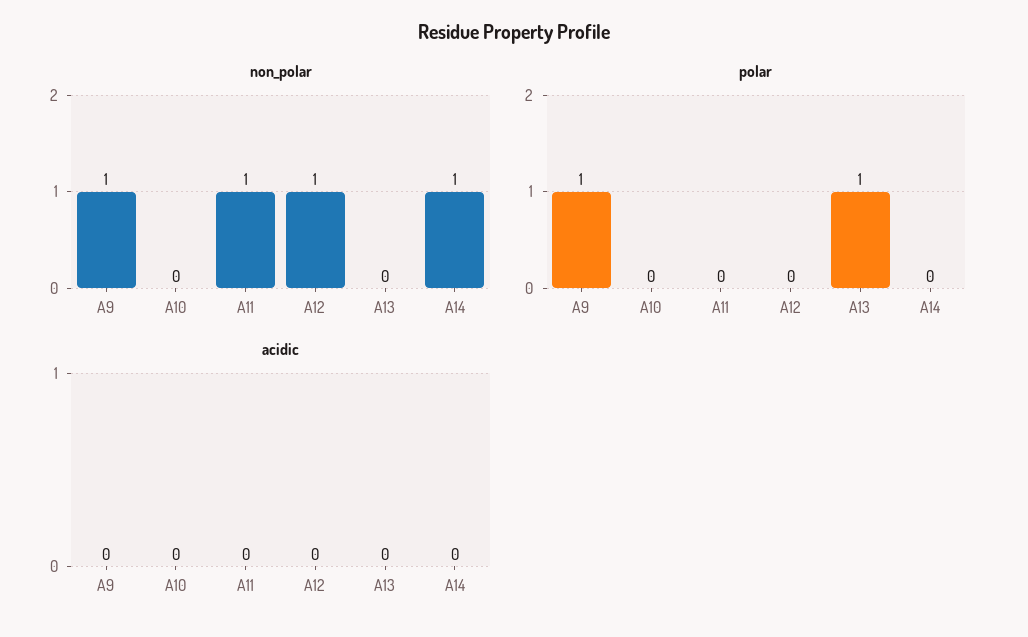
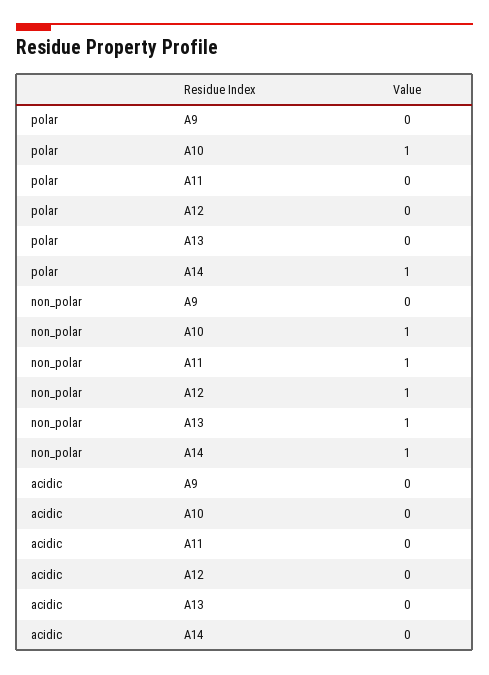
  {
    "non_polar": {
-     "A9": 1,
+     "A9": 0,
-     "A10": 0,
+     "A10": 1,
      "A11": 1,
      "A12": 1,
-     "A13": 0,
+     "A13": 1,
      "A14": 1
    },
    "polar": {
-     "A9": 1,
+     "A9": 0,
-     "A10": 0,
+     "A10": 1,
      "A11": 0,
      "A12": 0,
-     "A13": 1,
+     "A13": 0,
-     "A14": 0
+     "A14": 1
    },
    "acidic": {
      "A9": 0,
      "A10": 0,
      "A11": 0,
      "A12": 0,
      "A13": 0,
      "A14": 0
    }
  }

